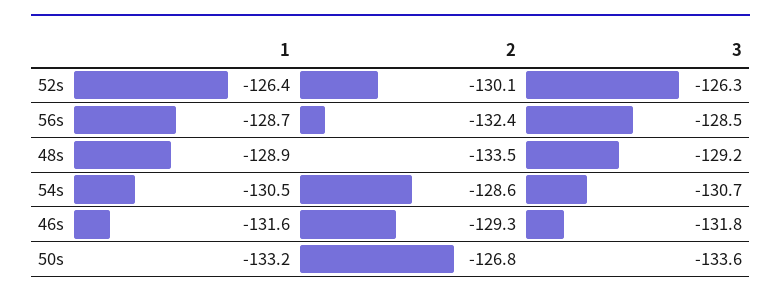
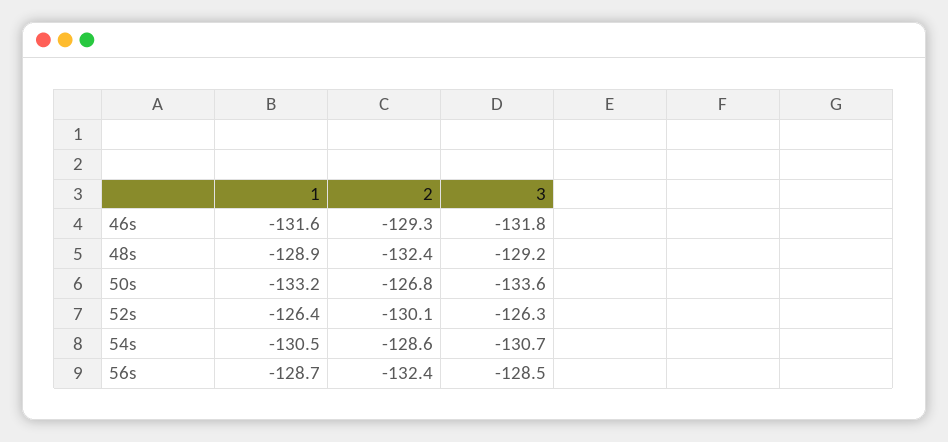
  {
    "1": {
      "52s": -126.4,
      "56s": -128.7,
      "48s": -128.9,
      "54s": -130.5,
      "46s": -131.6,
      "50s": -133.2
    },
    "2": {
      "52s": -130.1,
      "56s": -132.4,
-     "48s": -133.5,
+     "48s": -132.4,
      "54s": -128.6,
      "46s": -129.3,
      "50s": -126.8
    },
    "3": {
      "52s": -126.3,
      "56s": -128.5,
      "48s": -129.2,
      "54s": -130.7,
      "46s": -131.8,
      "50s": -133.6
    }
  }

